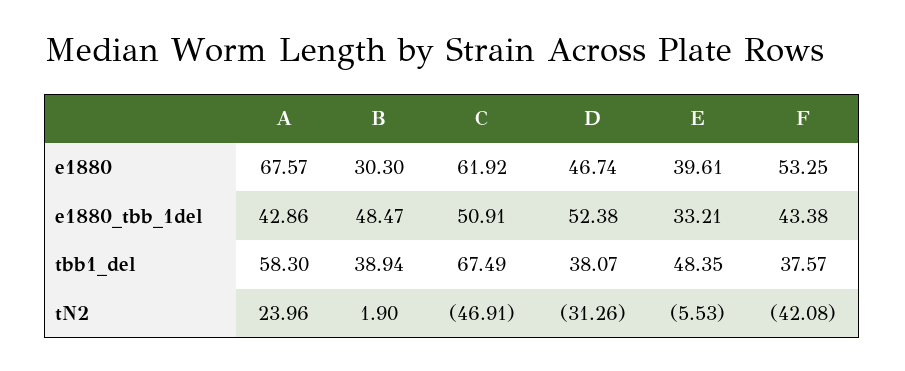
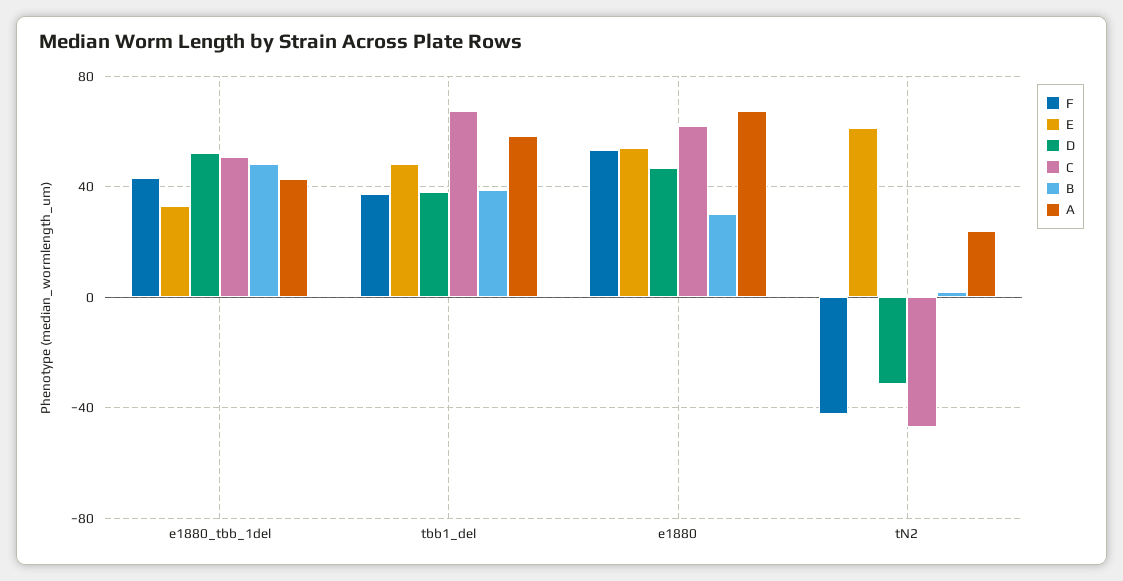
  {
    "A": {
      "e1880": 67.57,
      "e1880_tbb_1del": 42.86,
      "tbb1_del": 58.3,
      "tN2": 23.96
    },
    "B": {
      "e1880": 30.3,
      "e1880_tbb_1del": 48.47,
      "tbb1_del": 38.94,
      "tN2": 1.9
    },
    "C": {
      "e1880": 61.92,
      "e1880_tbb_1del": 50.91,
      "tbb1_del": 67.49,
      "tN2": -46.91
    },
    "D": {
      "e1880": 46.74,
      "e1880_tbb_1del": 52.38,
      "tbb1_del": 38.07,
      "tN2": -31.26
    },
    "E": {
-     "e1880": 39.61,
+     "e1880": 55,
      "e1880_tbb_1del": 33.21,
      "tbb1_del": 48.35,
-     "tN2": -5.53
+     "tN2": 60
    },
    "F": {
      "e1880": 53.25,
      "e1880_tbb_1del": 43.38,
      "tbb1_del": 37.57,
      "tN2": -42.08
    }
  }

